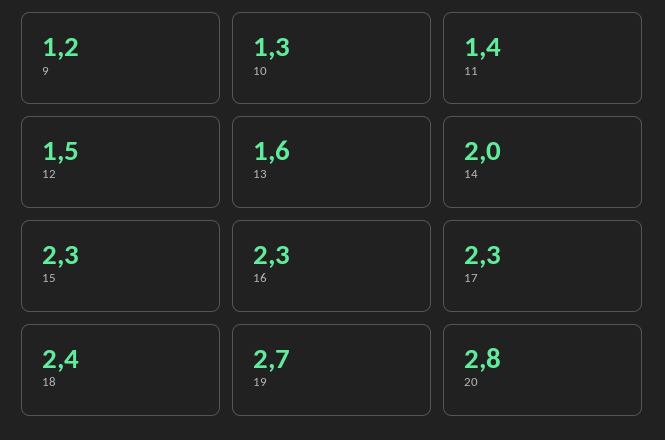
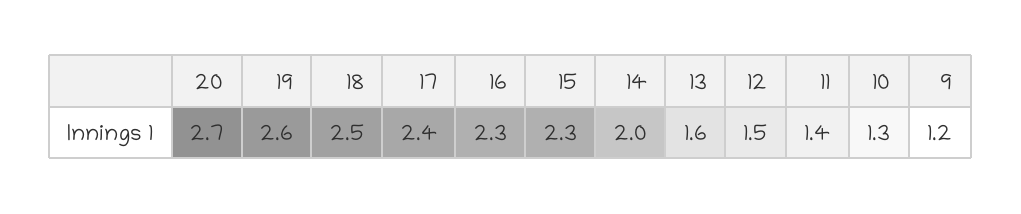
  {
    "9": 1.2,
    "10": 1.3,
    "11": 1.4,
    "12": 1.5,
    "13": 1.6,
    "14": 2,
    "15": 2.3,
    "16": 2.3,
-   "17": 2.3,
+   "17": 2.4,
-   "18": 2.4,
+   "18": 2.5,
-   "19": 2.7,
+   "19": 2.6,
-   "20": 2.8
+   "20": 2.7
  }

